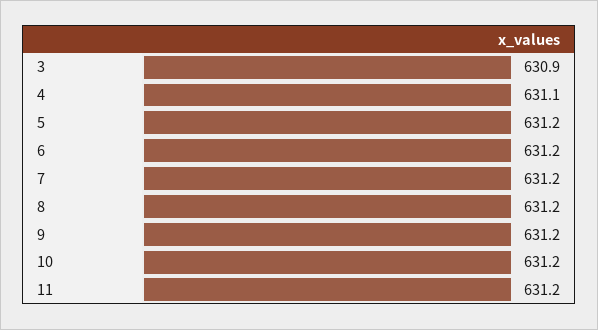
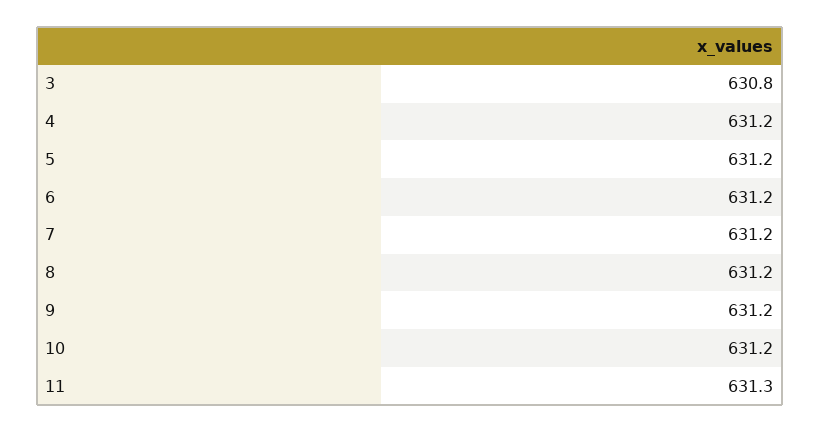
  {
-   "3": 630.9,
+   "3": 630.8,
-   "4": 631.1,
+   "4": 631.2,
    "5": 631.2,
    "6": 631.2,
    "7": 631.2,
    "8": 631.2,
    "9": 631.2,
    "10": 631.2,
-   "11": 631.2
+   "11": 631.3
  }

